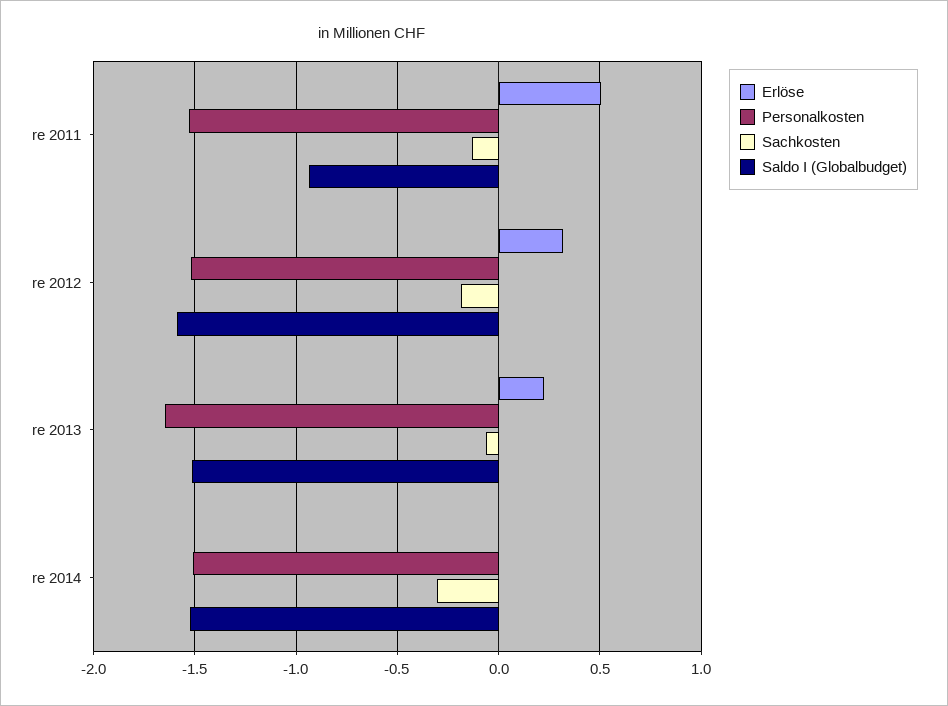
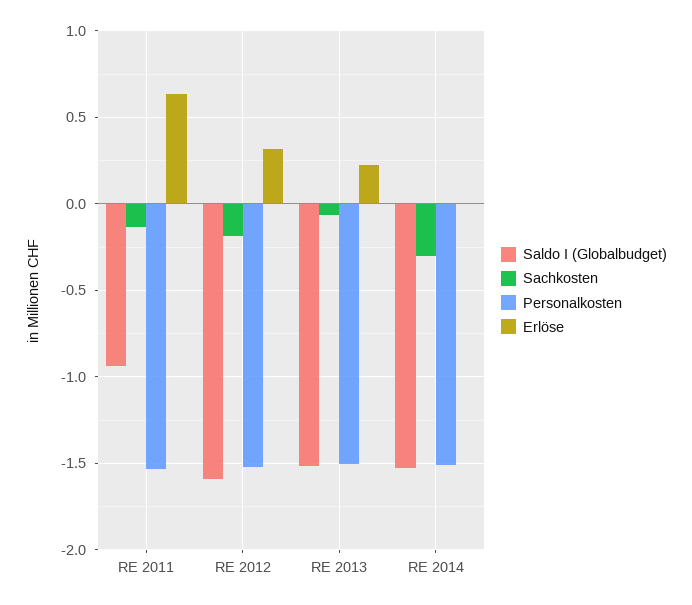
  {
    "Erlöse": {
-     "re 2011": 0.5,
+     "re 2011": 0.65,
      "re 2012": 0.3,
      "re 2013": 0.2,
      "re 2014": 0
    },
    "Personalkosten": {
      "re 2011": -1.55,
      "re 2012": -1.5,
-     "re 2013": -1.65,
+     "re 2013": -1.5,
      "re 2014": -1.5
    },
    "Sachkosten": {
      "re 2011": -0.15,
      "re 2012": -0.2,
      "re 2013": -0.05,
      "re 2014": -0.3
    },
    "Saldo I (Globalbudget)": {
      "re 2011": -0.95,
      "re 2012": -1.6,
      "re 2013": -1.5,
      "re 2014": -1.5
    }
  }

